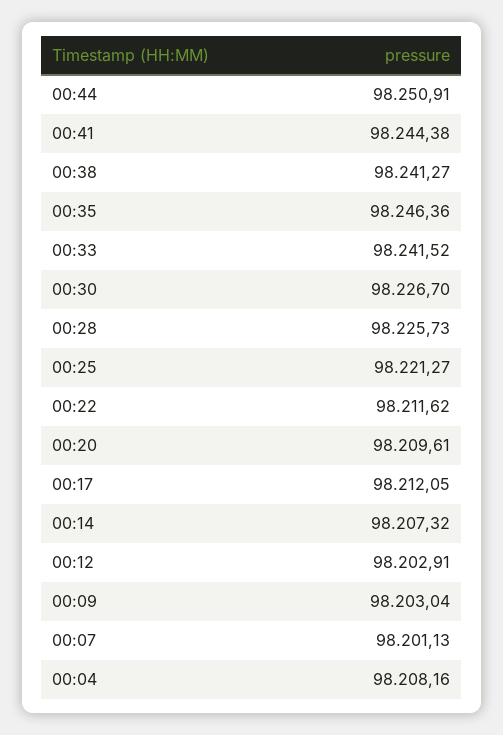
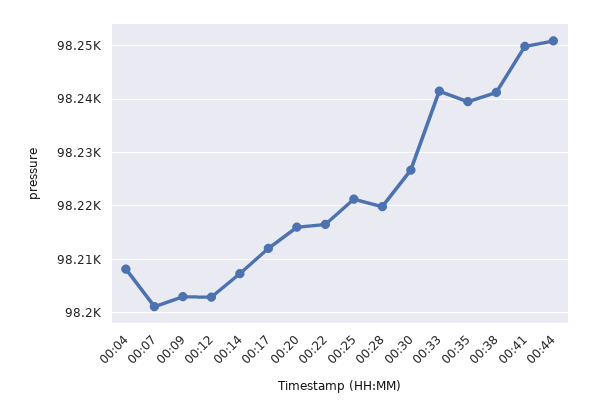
  {
    "00:44": 98250.91,
-   "00:41": 98244.38,
+   "00:41": 98250,
    "00:38": 98241.27,
-   "00:35": 98246.36,
+   "00:35": 98240,
    "00:33": 98241.52,
    "00:30": 98226.7,
-   "00:28": 98225.73,
+   "00:28": 98220,
    "00:25": 98221.27,
-   "00:22": 98211.62,
+   "00:22": 98216,
-   "00:20": 98209.61,
+   "00:20": 98216,
    "00:17": 98212.05,
    "00:14": 98207.32,
    "00:12": 98202.91,
    "00:09": 98203.04,
    "00:07": 98201.13,
    "00:04": 98208.16
  }

